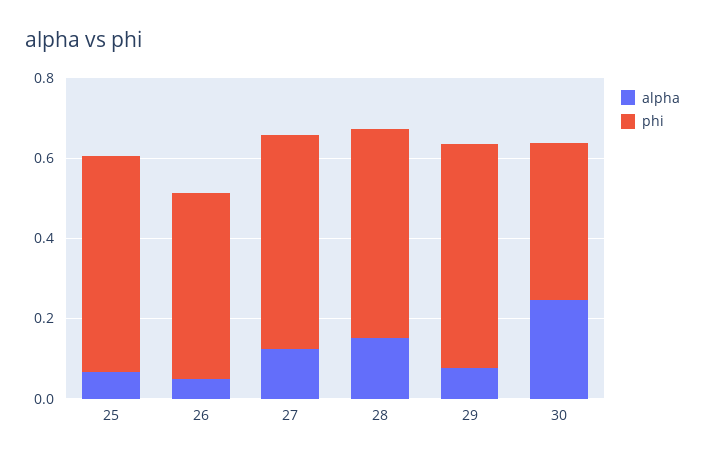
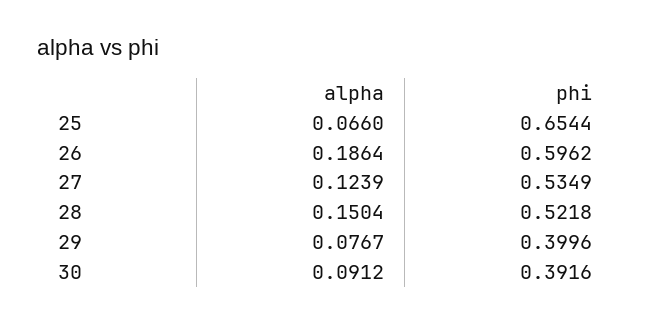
  {
    "alpha": {
      "25": 0.066,
-     "26": 0.05,
+     "26": 0.1864,
      "27": 0.1239,
      "28": 0.1504,
      "29": 0.0767,
-     "30": 0.25
+     "30": 0.0912
    },
    "phi": {
-     "25": 0.55,
+     "25": 0.6544,
-     "26": 0.45,
+     "26": 0.5962,
      "27": 0.5349,
      "28": 0.5218,
-     "29": 0.55,
+     "29": 0.3996,
      "30": 0.3916
    }
  }

